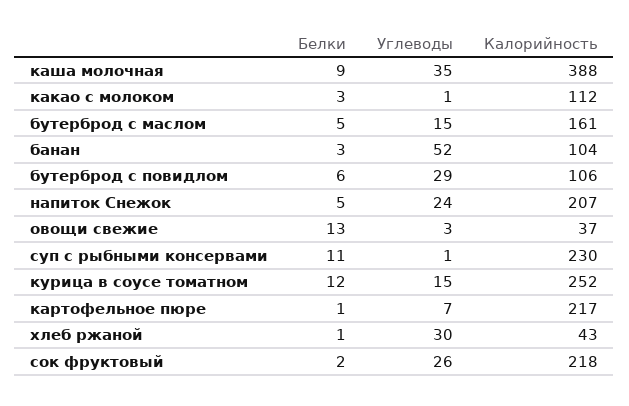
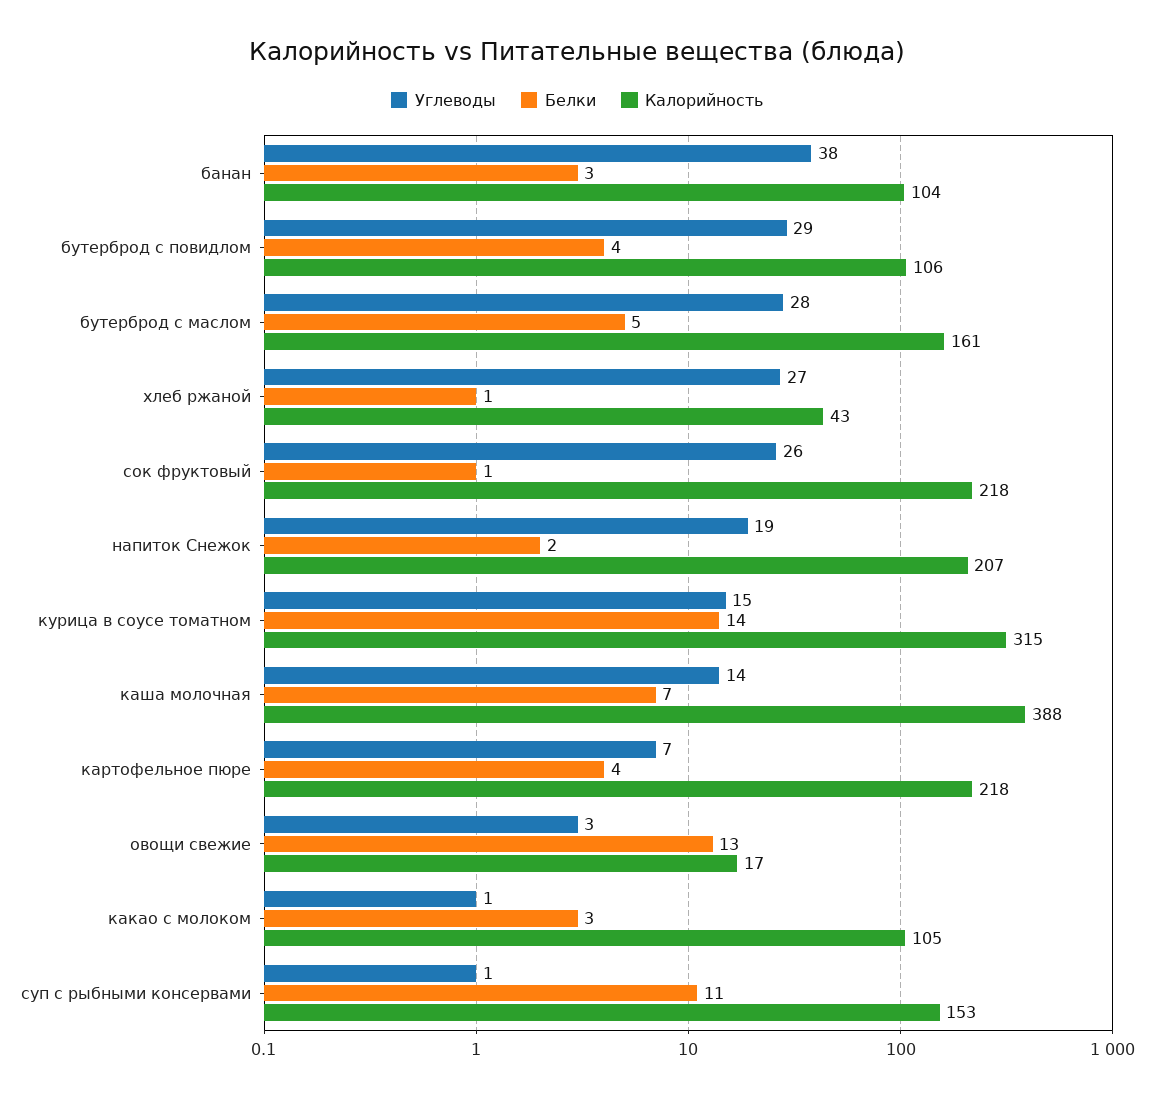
  {
    "Белки": {
-     "каша молочная": 9,
+     "каша молочная": 7,
      "какао с молоком": 3,
      "бутерброд с маслом": 5,
      "банан": 3,
-     "бутерброд с повидлом": 6,
+     "бутерброд с повидлом": 4,
-     "напиток Снежок": 5,
+     "напиток Снежок": 2,
      "овощи свежие": 13,
      "суп с рыбными консервами": 11,
-     "курица в соусе томатном": 12,
+     "курица в соусе томатном": 14,
-     "картофельное пюре": 1,
+     "картофельное пюре": 4,
      "хлеб ржаной": 1,
-     "сок фруктовый": 2
+     "сок фруктовый": 1
    },
    "Углеводы": {
-     "каша молочная": 35,
+     "каша молочная": 14,
      "какао с молоком": 1,
-     "бутерброд с маслом": 15,
+     "бутерброд с маслом": 28,
-     "банан": 52,
+     "банан": 38,
      "бутерброд с повидлом": 29,
-     "напиток Снежок": 24,
+     "напиток Снежок": 19,
      "овощи свежие": 3,
      "суп с рыбными консервами": 1,
      "курица в соусе томатном": 15,
      "картофельное пюре": 7,
-     "хлеб ржаной": 30,
+     "хлеб ржаной": 27,
      "сок фруктовый": 26
    },
    "Калорийность": {
      "каша молочная": 388,
-     "какао с молоком": 112,
+     "какао с молоком": 105,
      "бутерброд с маслом": 161,
      "банан": 104,
      "бутерброд с повидлом": 106,
      "напиток Снежок": 207,
-     "овощи свежие": 37,
+     "овощи свежие": 17,
-     "суп с рыбными консервами": 230,
+     "суп с рыбными консервами": 153,
-     "курица в соусе томатном": 252,
+     "курица в соусе томатном": 315,
-     "картофельное пюре": 217,
+     "картофельное пюре": 218,
      "хлеб ржаной": 43,
      "сок фруктовый": 218
    }
  }

